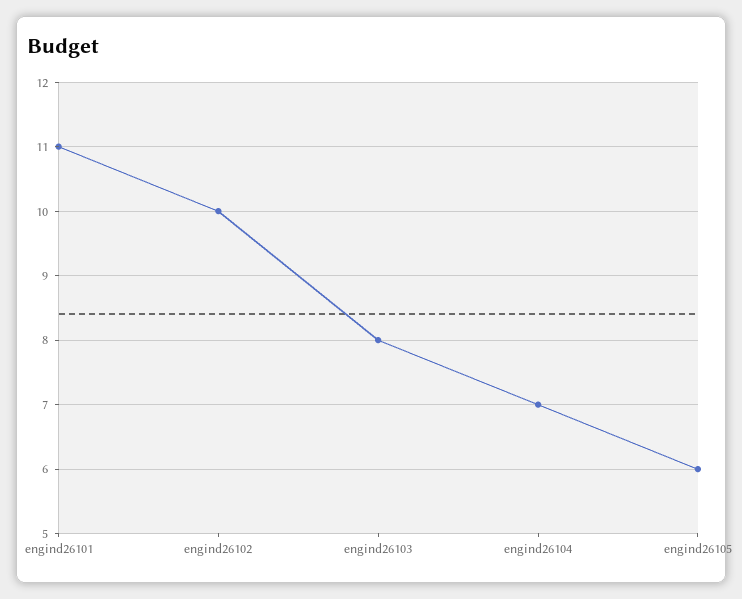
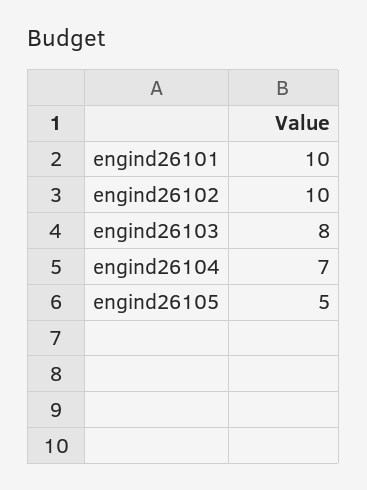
  {
-   "engind26101": 11,
+   "engind26101": 10,
    "engind26102": 10,
    "engind26103": 8,
    "engind26104": 7,
-   "engind26105": 6
+   "engind26105": 5
  }

